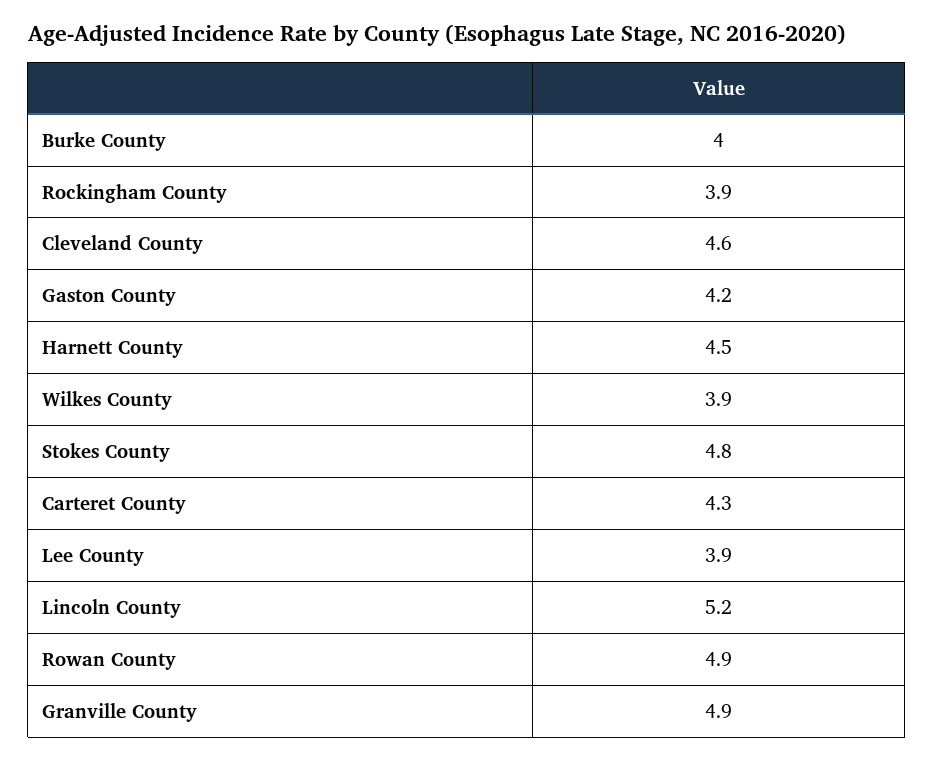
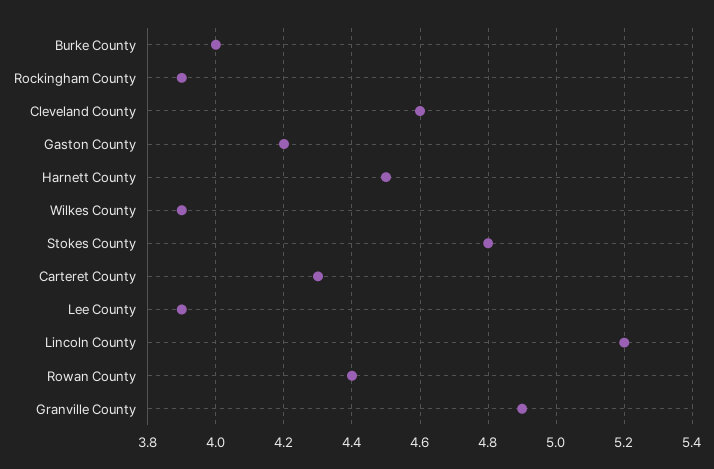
  {
    "Burke County": 4,
    "Rockingham County": 3.9,
    "Cleveland County": 4.6,
    "Gaston County": 4.2,
    "Harnett County": 4.5,
    "Wilkes County": 3.9,
    "Stokes County": 4.8,
    "Carteret County": 4.3,
    "Lee County": 3.9,
    "Lincoln County": 5.2,
-   "Rowan County": 4.9,
+   "Rowan County": 4.4,
    "Granville County": 4.9
  }

